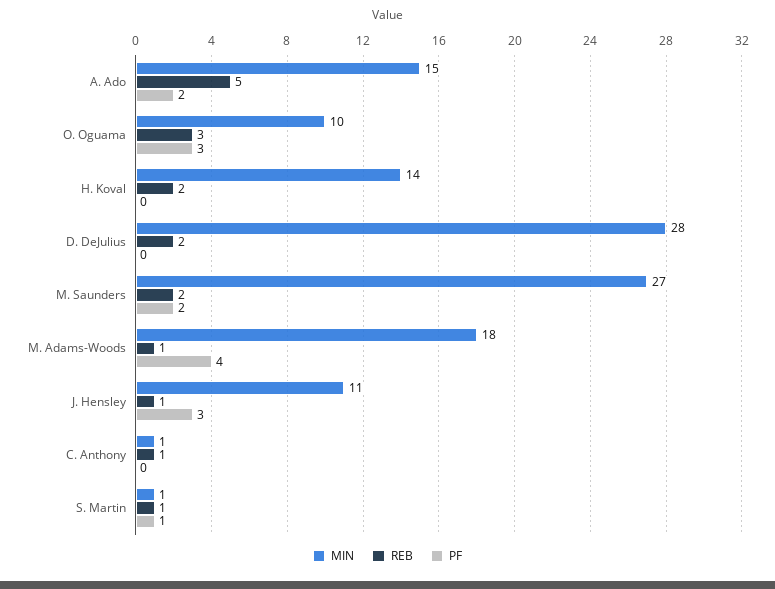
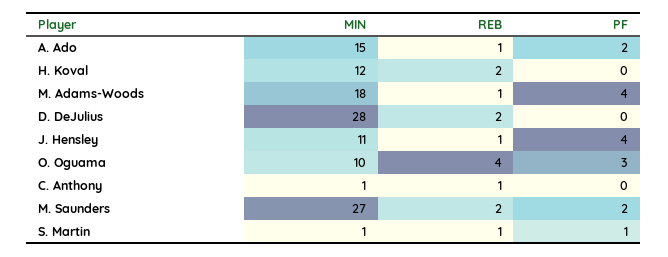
  {
    "MIN": {
      "A. Ado": 15,
      "O. Oguama": 10,
-     "H. Koval": 14,
+     "H. Koval": 12,
      "D. DeJulius": 28,
      "M. Saunders": 27,
      "M. Adams-Woods": 18,
      "J. Hensley": 11,
      "C. Anthony": 1,
      "S. Martin": 1
    },
    "REB": {
-     "A. Ado": 5,
+     "A. Ado": 1,
-     "O. Oguama": 3,
+     "O. Oguama": 4,
      "H. Koval": 2,
      "D. DeJulius": 2,
      "M. Saunders": 2,
      "M. Adams-Woods": 1,
      "J. Hensley": 1,
      "C. Anthony": 1,
      "S. Martin": 1
    },
    "PF": {
      "A. Ado": 2,
      "O. Oguama": 3,
      "H. Koval": 0,
      "D. DeJulius": 0,
      "M. Saunders": 2,
      "M. Adams-Woods": 4,
-     "J. Hensley": 3,
+     "J. Hensley": 4,
      "C. Anthony": 0,
      "S. Martin": 1
    }
  }

